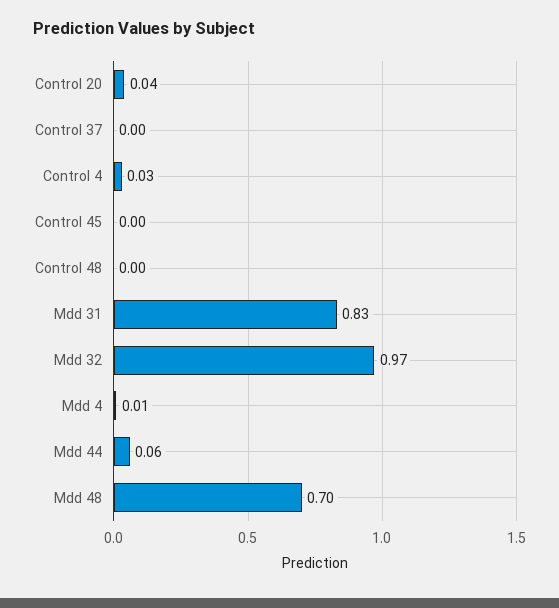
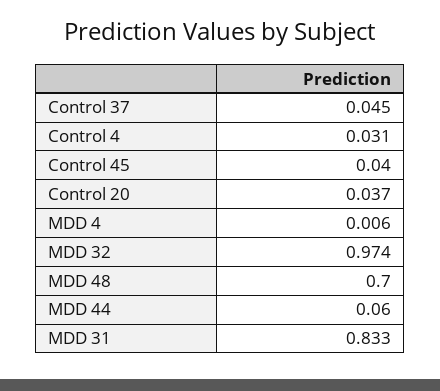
  {
    "Control 20": 0.037,
-   "Control 37": 0,
+   "Control 37": 0.045,
    "Control 4": 0.031,
-   "Control 45": 0,
+   "Control 45": 0.04,
-   "Control 48": 0,
    "Mdd 31": 0.833,
    "Mdd 32": 0.974,
    "Mdd 4": 0.006,
    "Mdd 44": 0.06,
    "Mdd 48": 0.7
  }

